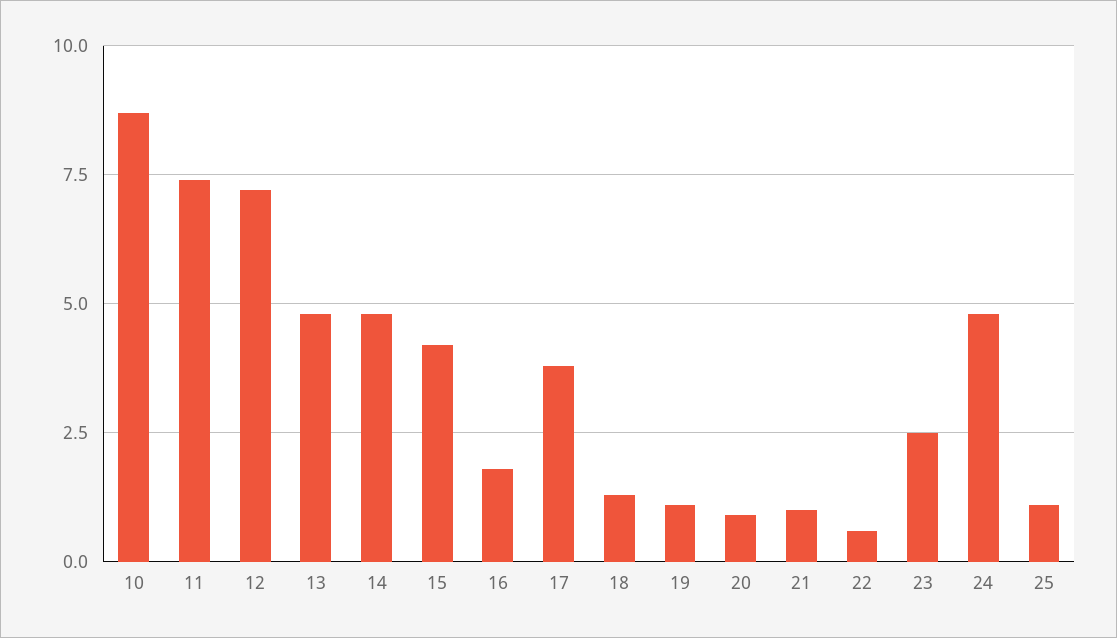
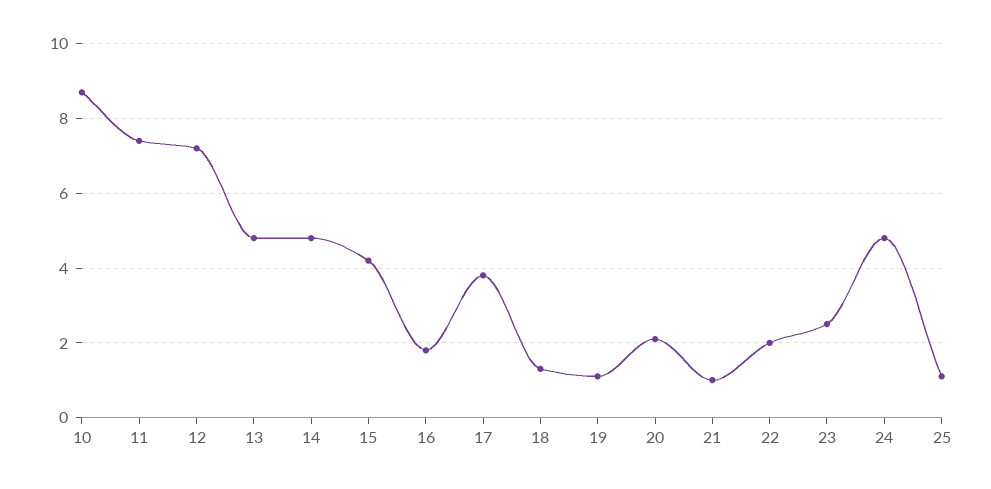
  {
    "10": 8.5,
    "11": 7.5,
    "12": 7,
    "13": 5,
    "14": 5,
    "15": 4,
    "16": 2,
    "17": 4,
    "18": 1.5,
    "19": 1,
-   "20": 1,
+   "20": 2,
    "21": 1,
-   "22": 0.5,
+   "22": 2,
    "23": 2.5,
    "24": 5,
    "25": 1
  }

